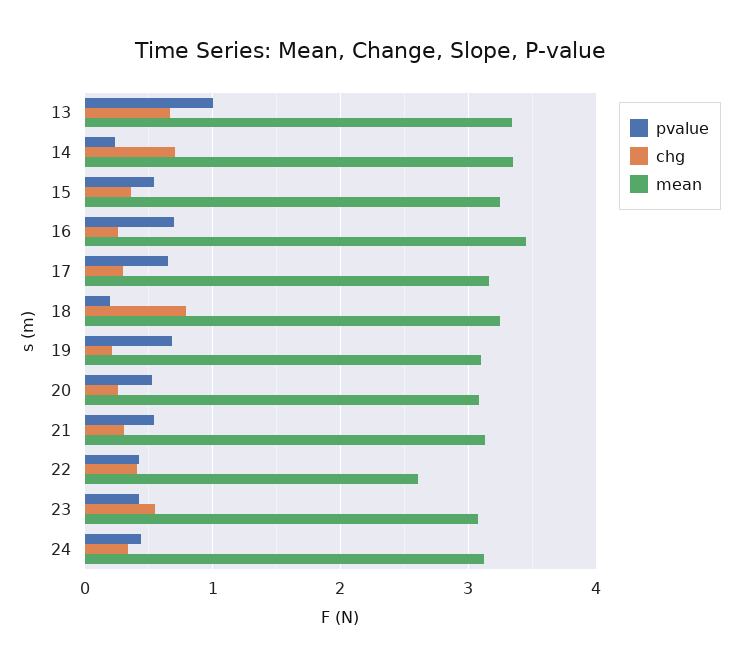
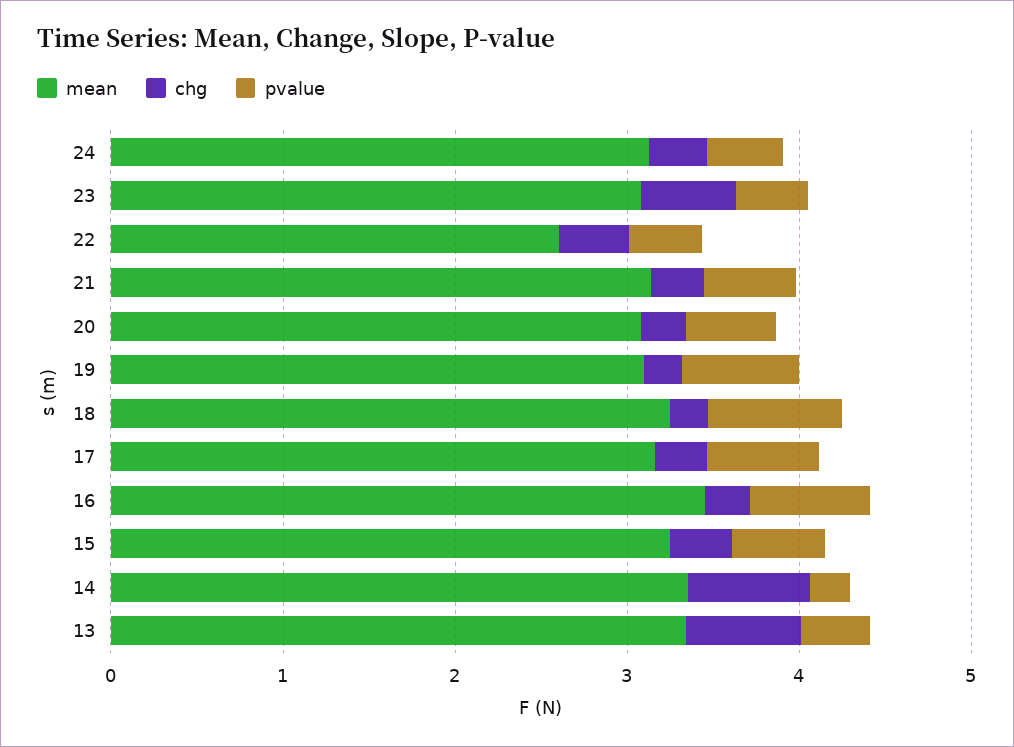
  {
    "pvalue": {
-     "13": 1,
+     "13": 0.4,
      "14": 0.2,
      "15": 0.5,
      "16": 0.7,
      "17": 0.7,
-     "18": 0.2,
+     "18": 0.8,
      "19": 0.7,
      "20": 0.5,
      "21": 0.5,
      "22": 0.4,
      "23": 0.4,
      "24": 0.4
    },
    "chg": {
      "13": 0.7,
      "14": 0.7,
      "15": 0.4,
      "16": 0.3,
      "17": 0.3,
-     "18": 0.8,
+     "18": 0.2,
      "19": 0.2,
      "20": 0.3,
      "21": 0.3,
      "22": 0.4,
      "23": 0.6,
      "24": 0.3
    },
    "mean": {
      "13": 3.3,
      "14": 3.4,
      "15": 3.2,
      "16": 3.5,
      "17": 3.2,
      "18": 3.3,
      "19": 3.1,
      "20": 3.1,
      "21": 3.1,
      "22": 2.6,
      "23": 3.1,
      "24": 3.1
    }
  }

